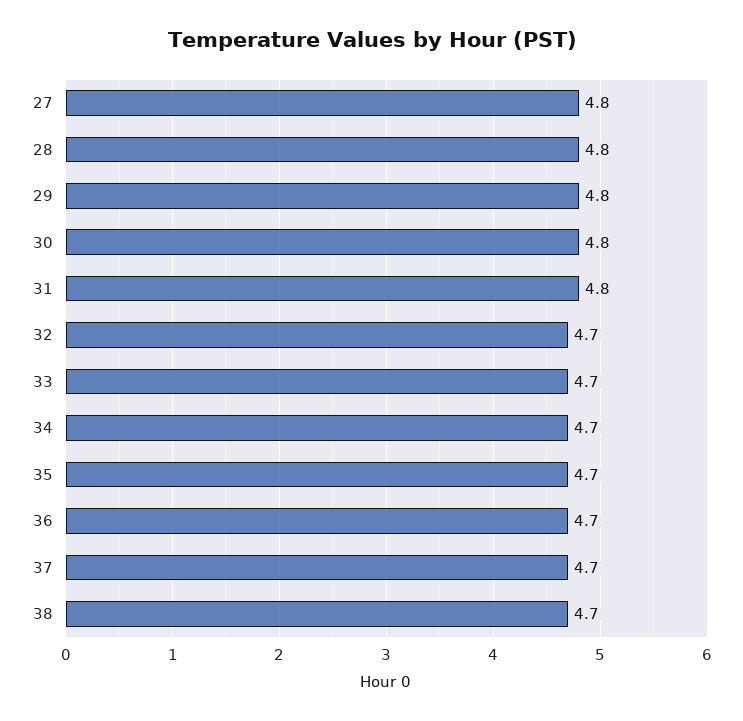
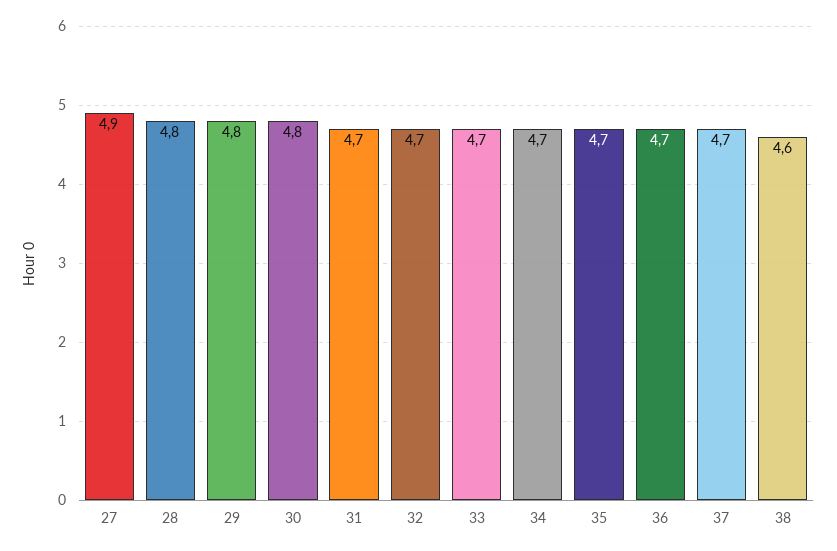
  {
-   "27": 4.8,
+   "27": 4.9,
    "28": 4.8,
    "29": 4.8,
    "30": 4.8,
-   "31": 4.8,
+   "31": 4.7,
    "32": 4.7,
    "33": 4.7,
    "34": 4.7,
    "35": 4.7,
    "36": 4.7,
    "37": 4.7,
-   "38": 4.7
+   "38": 4.6
  }

